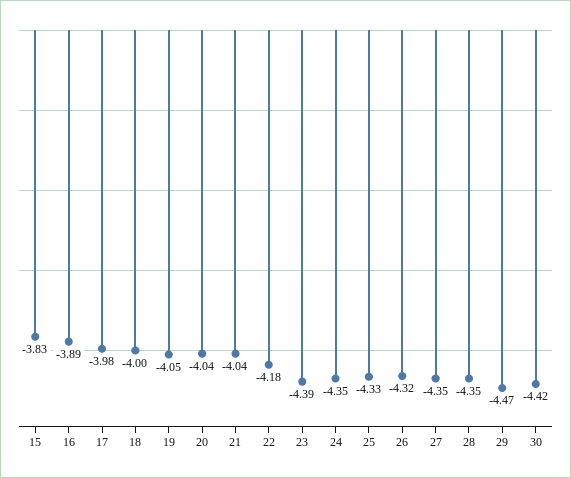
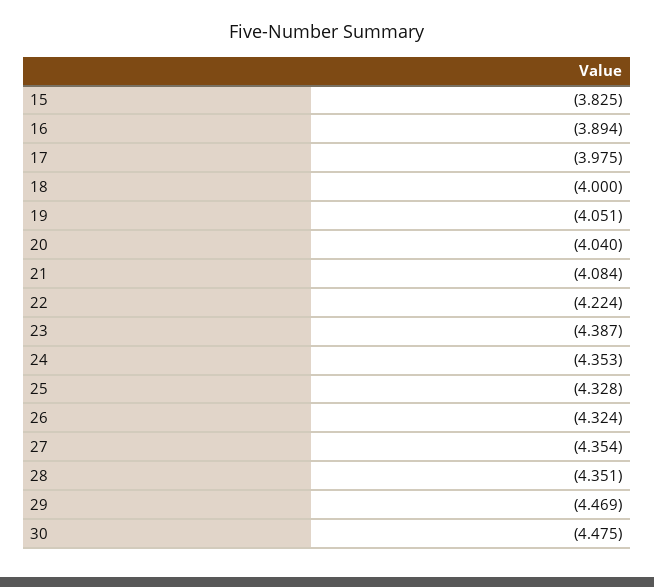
  {
    "15": -3.825,
    "16": -3.894,
    "17": -3.975,
    "18": -4,
    "19": -4.051,
    "20": -4.04,
-   "21": -4.04,
+   "21": -4.084,
-   "22": -4.18,
+   "22": -4.224,
    "23": -4.387,
    "24": -4.353,
    "25": -4.328,
    "26": -4.324,
    "27": -4.354,
    "28": -4.351,
    "29": -4.469,
-   "30": -4.42
+   "30": -4.475
  }

